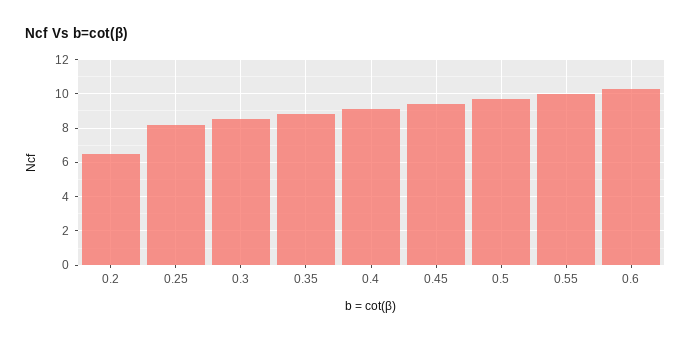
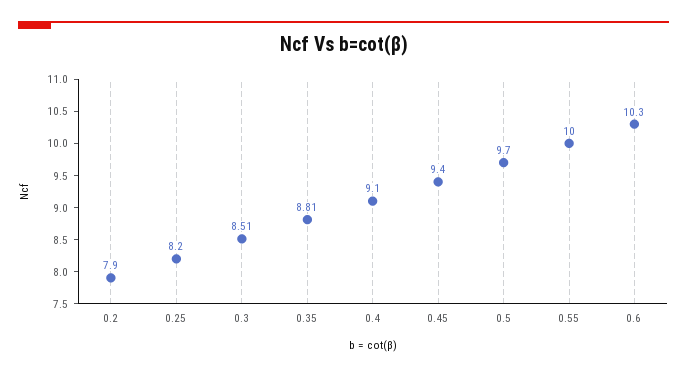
  {
-   "0.2": 6.5,
+   "0.2": 7.9,
    "0.25": 8.2,
    "0.3": 8.51,
    "0.35": 8.81,
    "0.4": 9.1,
    "0.45": 9.4,
    "0.5": 9.7,
    "0.55": 10,
    "0.6": 10.3
  }

